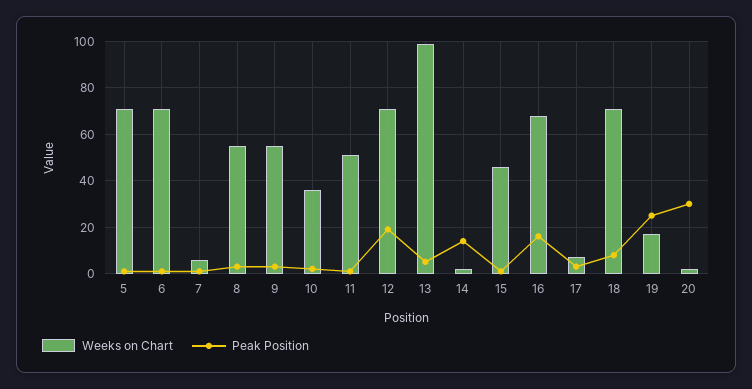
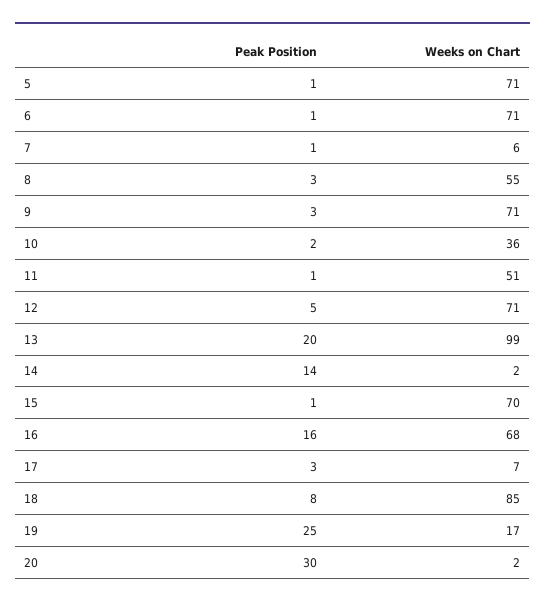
  {
    "Weeks on Chart": {
      "5": 71,
      "6": 71,
      "7": 6,
      "8": 55,
-     "9": 55,
+     "9": 71,
      "10": 36,
      "11": 51,
      "12": 71,
      "13": 99,
      "14": 2,
-     "15": 45,
+     "15": 70,
      "16": 68,
      "17": 7,
-     "18": 70,
+     "18": 85,
      "19": 17,
      "20": 2
    },
    "Peak Position": {
      "5": 1,
      "6": 1,
      "7": 1,
      "8": 3,
      "9": 3,
      "10": 2,
      "11": 1,
-     "12": 20,
+     "12": 5,
-     "13": 5,
+     "13": 20,
      "14": 14,
      "15": 1,
      "16": 16,
      "17": 3,
      "18": 8,
      "19": 25,
      "20": 30
    }
  }

